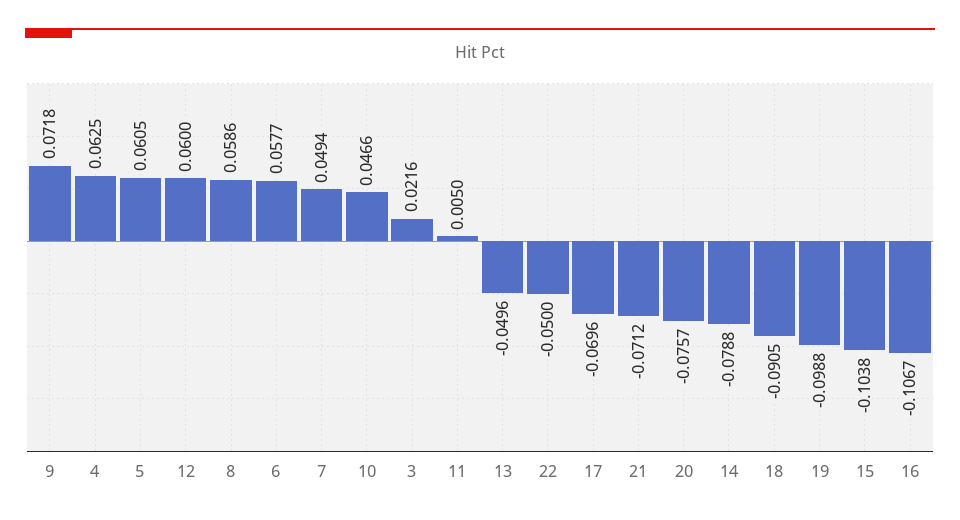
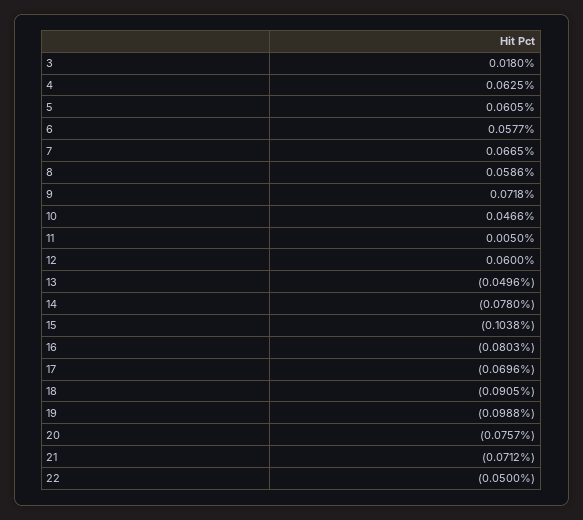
  {
    "9": 0.0718,
    "4": 0.0625,
    "5": 0.0605,
    "12": 0.06,
    "8": 0.0586,
    "6": 0.0577,
-   "7": 0.0494,
+   "7": 0.0665,
    "10": 0.0466,
-   "3": 0.0216,
+   "3": 0.018,
    "11": 0.005,
    "13": -0.0496,
    "22": -0.05,
    "17": -0.0696,
    "21": -0.0712,
    "20": -0.0757,
-   "14": -0.0788,
+   "14": -0.078,
    "18": -0.0905,
    "19": -0.0988,
    "15": -0.1038,
-   "16": -0.1067
+   "16": -0.0803
  }

